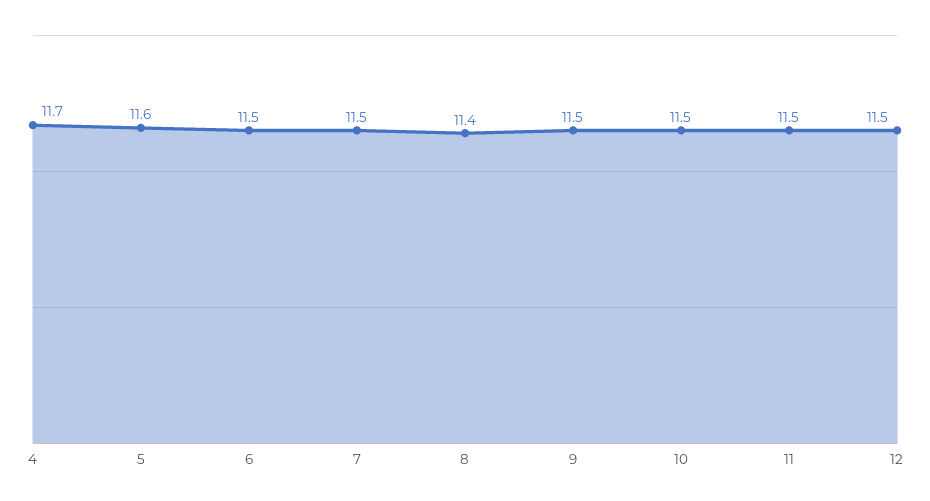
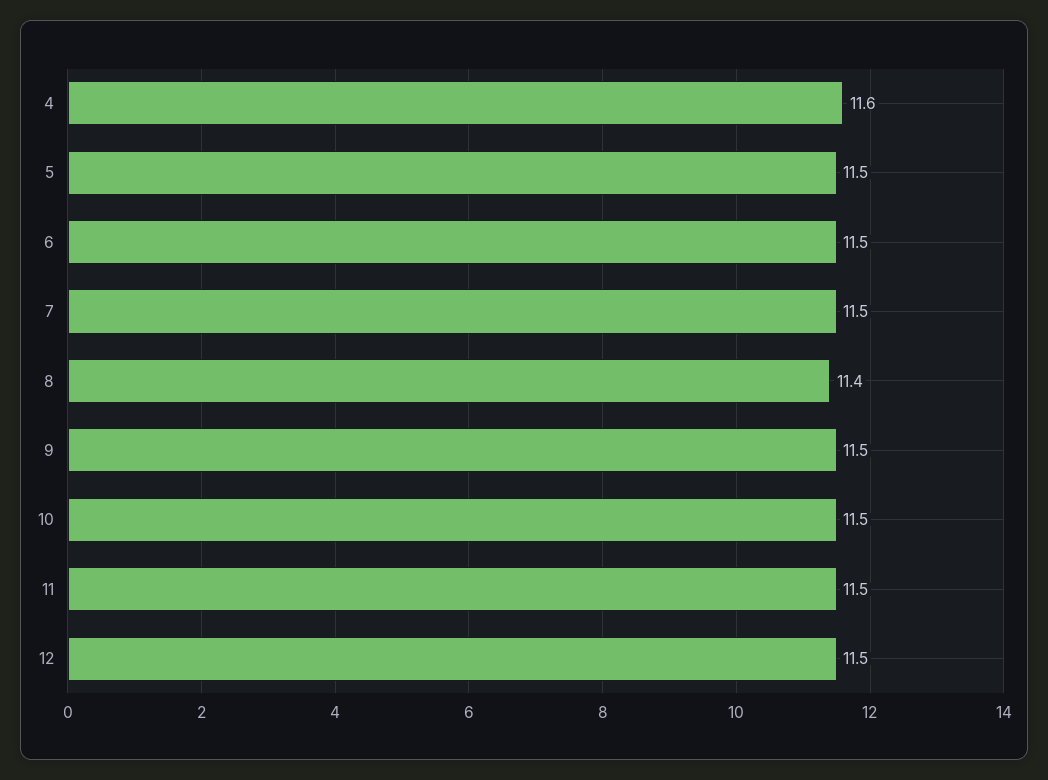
  {
-   "4": 11.7,
+   "4": 11.6,
-   "5": 11.6,
+   "5": 11.5,
    "6": 11.5,
    "7": 11.5,
    "8": 11.4,
    "9": 11.5,
    "10": 11.5,
    "11": 11.5,
    "12": 11.5
  }

